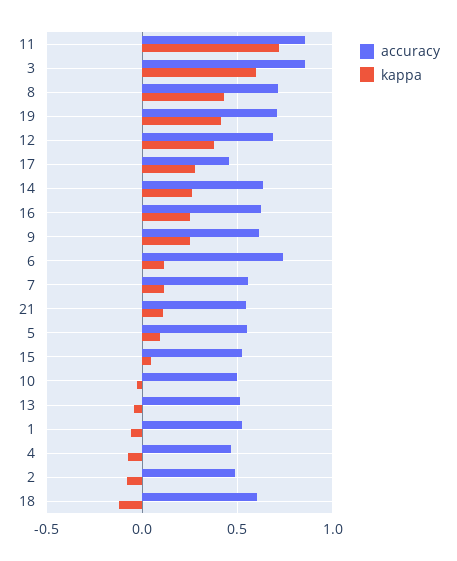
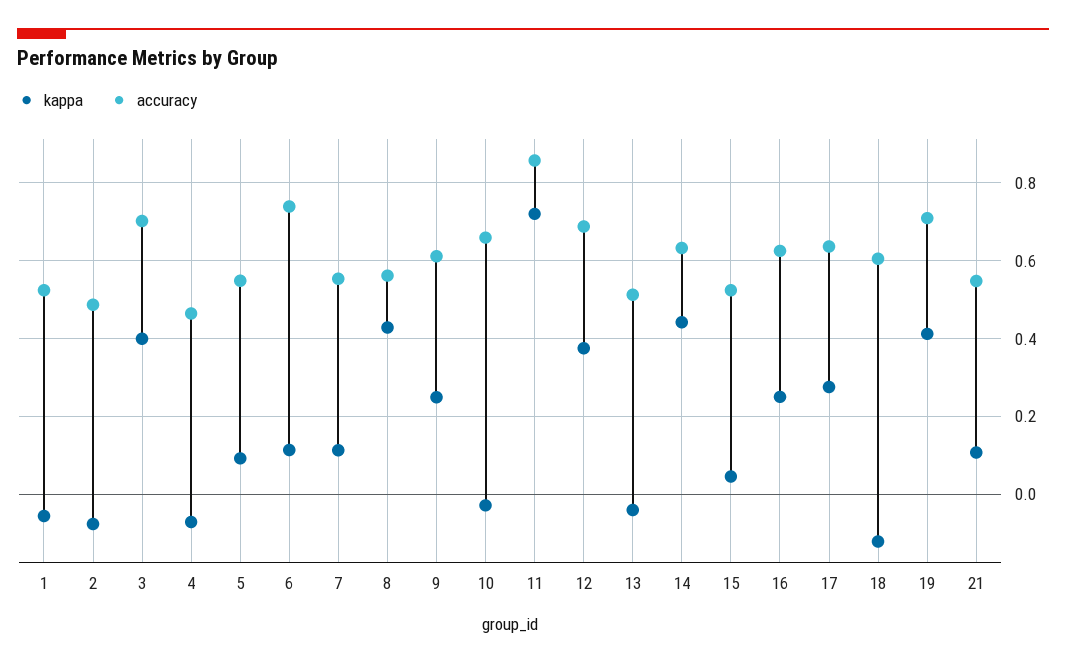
  {
    "accuracy": {
      "11": 0.86,
-     "3": 0.85,
+     "3": 0.7,
-     "8": 0.7,
+     "8": 0.56,
      "19": 0.7,
      "12": 0.68,
-     "17": 0.45,
+     "17": 0.64,
      "14": 0.64,
      "16": 0.62,
      "9": 0.62,
      "6": 0.74,
      "7": 0.56,
      "21": 0.54,
      "5": 0.54,
      "15": 0.52,
-     "10": 0.5,
+     "10": 0.66,
      "13": 0.52,
      "1": 0.52,
      "4": 0.46,
      "2": 0.48,
      "18": 0.6
    },
    "kappa": {
      "11": 0.72,
-     "3": 0.6,
+     "3": 0.4,
      "8": 0.42,
      "19": 0.42,
      "12": 0.38,
      "17": 0.28,
-     "14": 0.25,
+     "14": 0.44,
      "16": 0.26,
      "9": 0.24,
      "6": 0.12,
      "7": 0.12,
      "21": 0.1,
      "5": 0.1,
      "15": 0.04,
      "10": -0.02,
      "13": -0.04,
      "1": -0.06,
      "4": -0.08,
      "2": -0.08,
      "18": -0.12
    }
  }

